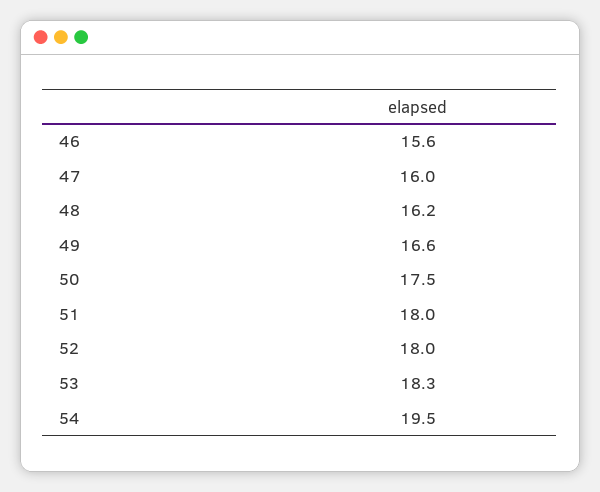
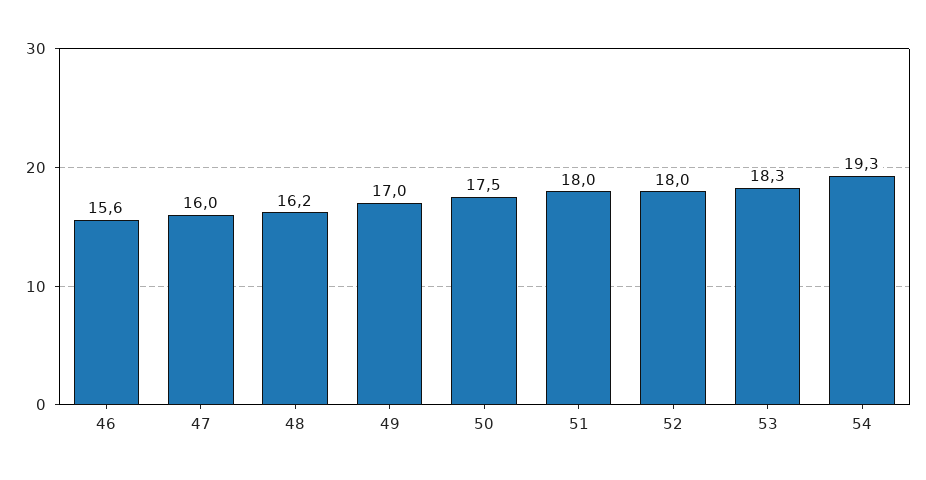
  {
    "46": 15.6,
    "47": 16,
    "48": 16.2,
-   "49": 16.6,
+   "49": 17,
    "50": 17.5,
    "51": 18,
    "52": 18,
    "53": 18.3,
-   "54": 19.5
+   "54": 19.3
  }

